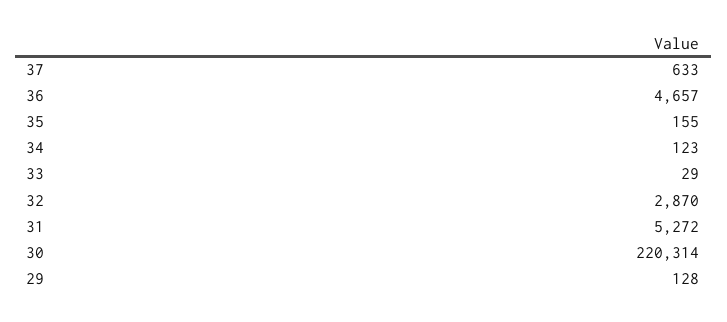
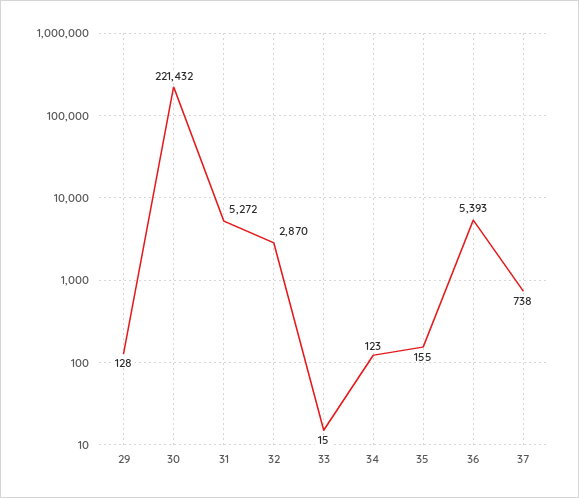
  {
-   "37": 633,
+   "37": 738,
-   "36": 4657,
+   "36": 5393,
    "35": 155,
    "34": 123,
-   "33": 29,
+   "33": 15,
    "32": 2870,
    "31": 5272,
-   "30": 220314,
+   "30": 221432,
    "29": 128
  }

